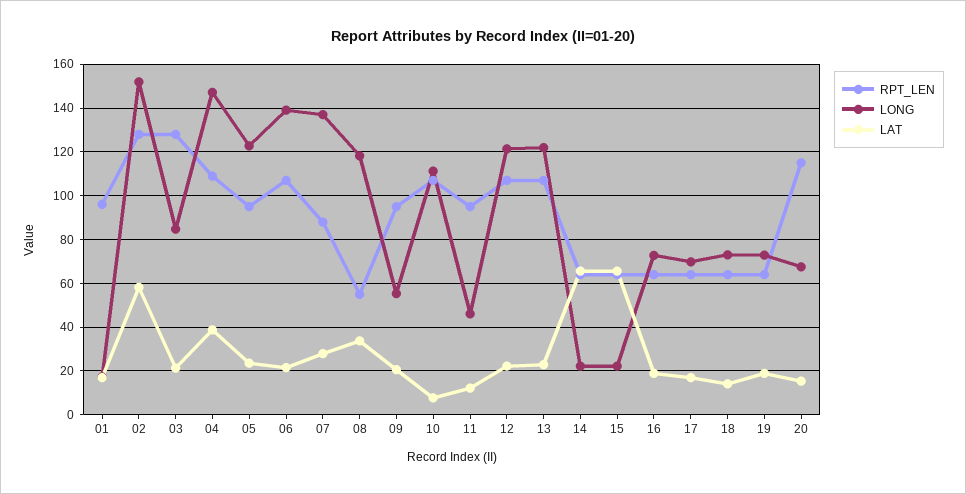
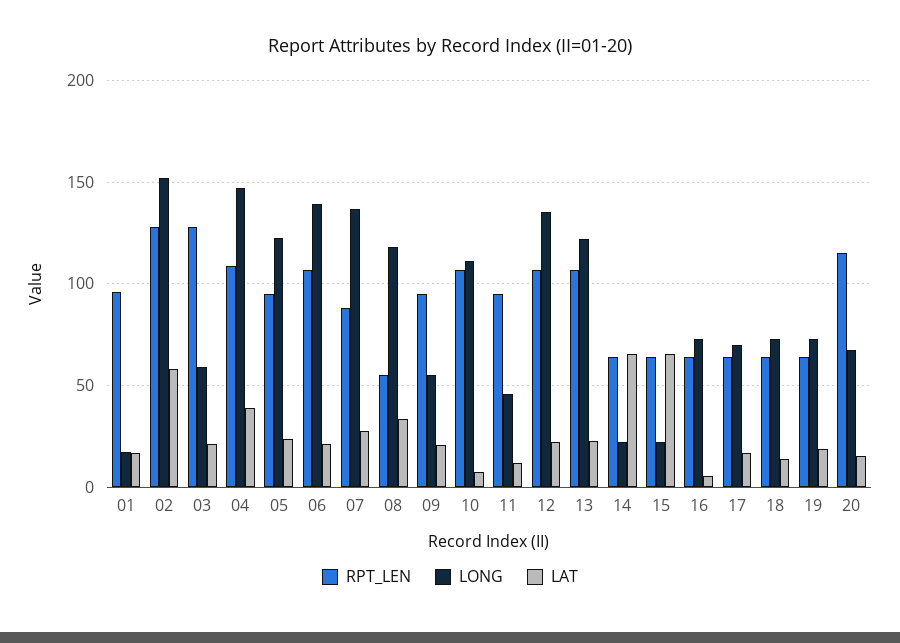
  {
    "RPT_LEN": {
      "01": 95,
      "02": 130,
      "03": 130,
      "04": 110,
      "05": 95,
      "06": 105,
      "07": 90,
      "08": 55,
      "09": 95,
      "10": 105,
      "11": 95,
      "12": 105,
      "13": 105,
      "14": 65,
      "15": 65,
      "16": 65,
      "17": 65,
      "18": 65,
      "19": 65,
      "20": 115
    },
    "LONG": {
      "01": 15,
      "02": 150,
-     "03": 85,
+     "03": 60,
      "04": 145,
      "05": 125,
      "06": 140,
      "07": 135,
      "08": 120,
      "09": 55,
      "10": 110,
      "11": 45,
-     "12": 120,
+     "12": 135,
      "13": 120,
      "14": 20,
      "15": 20,
      "16": 75,
      "17": 70,
      "18": 75,
      "19": 75,
      "20": 70
    },
    "LAT": {
      "01": 15,
      "02": 60,
      "03": 20,
      "04": 40,
      "05": 25,
      "06": 20,
      "07": 30,
      "08": 35,
      "09": 20,
      "10": 10,
      "11": 10,
      "12": 20,
      "13": 25,
      "14": 65,
      "15": 65,
-     "16": 20,
+     "16": 5,
      "17": 15,
      "18": 15,
      "19": 20,
      "20": 15
    }
  }

